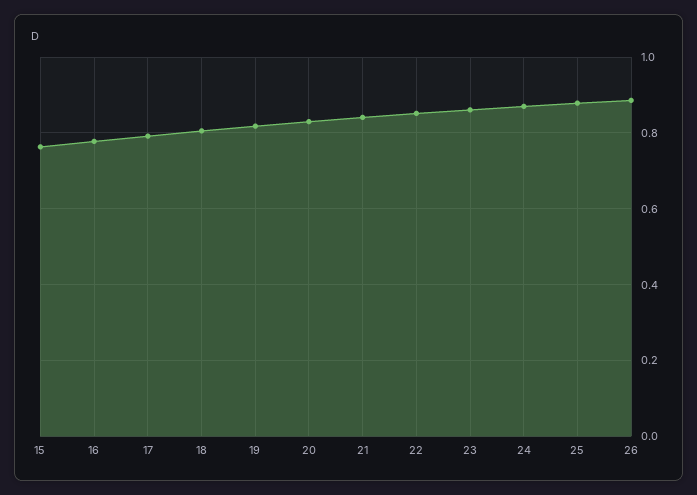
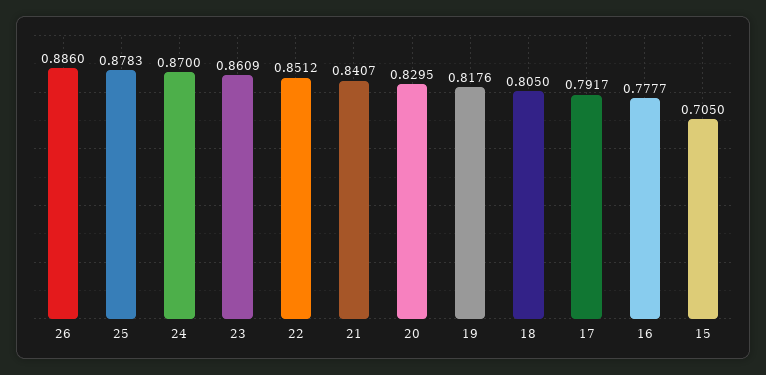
  {
-   "15": 0.76,
+   "15": 0.705,
    "16": 0.7777,
    "17": 0.7917,
    "18": 0.805,
    "19": 0.8176,
    "20": 0.8295,
    "21": 0.8407,
    "22": 0.8512,
    "23": 0.8609,
    "24": 0.87,
    "25": 0.8783,
    "26": 0.886
  }

